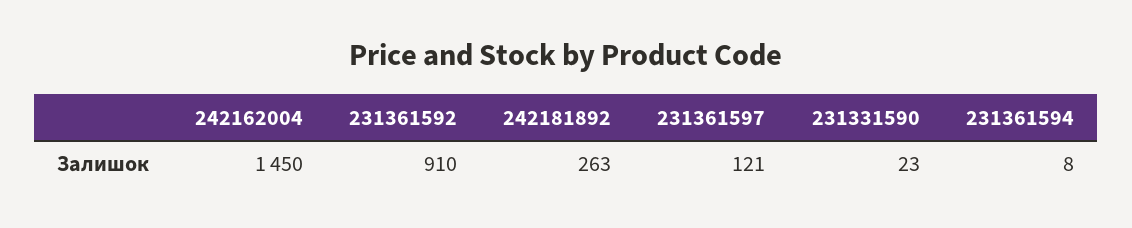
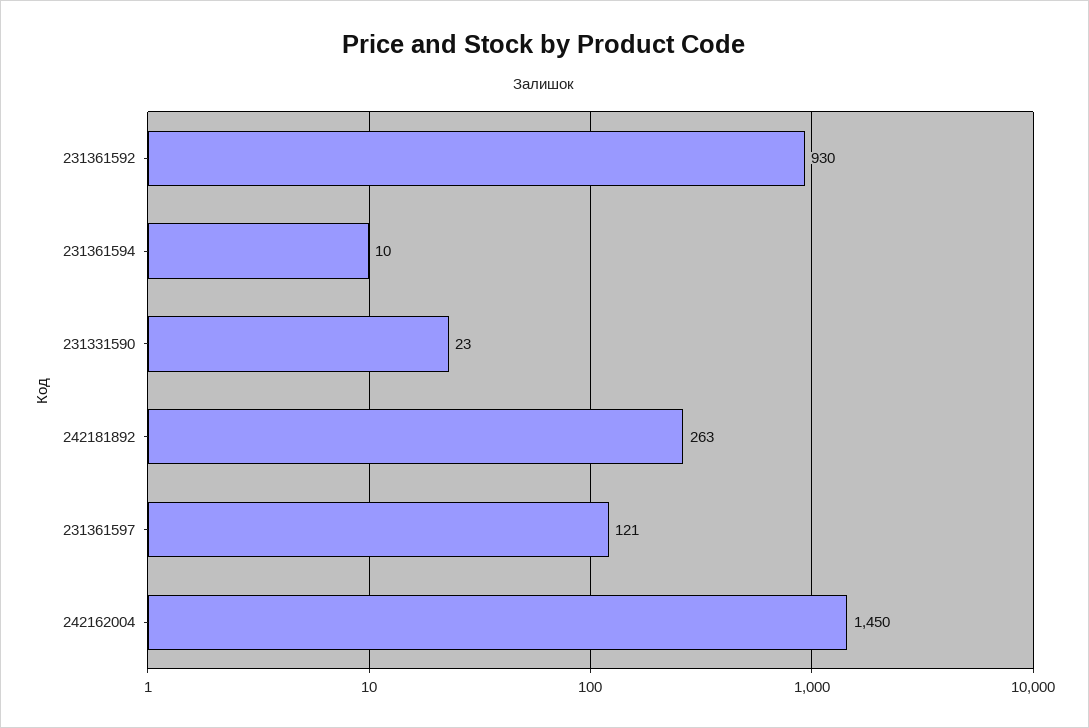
  {
    "242162004": 1450,
-   "231361592": 910,
+   "231361592": 930,
    "242181892": 263,
    "231361597": 121,
    "231331590": 23,
-   "231361594": 8
+   "231361594": 10
  }

